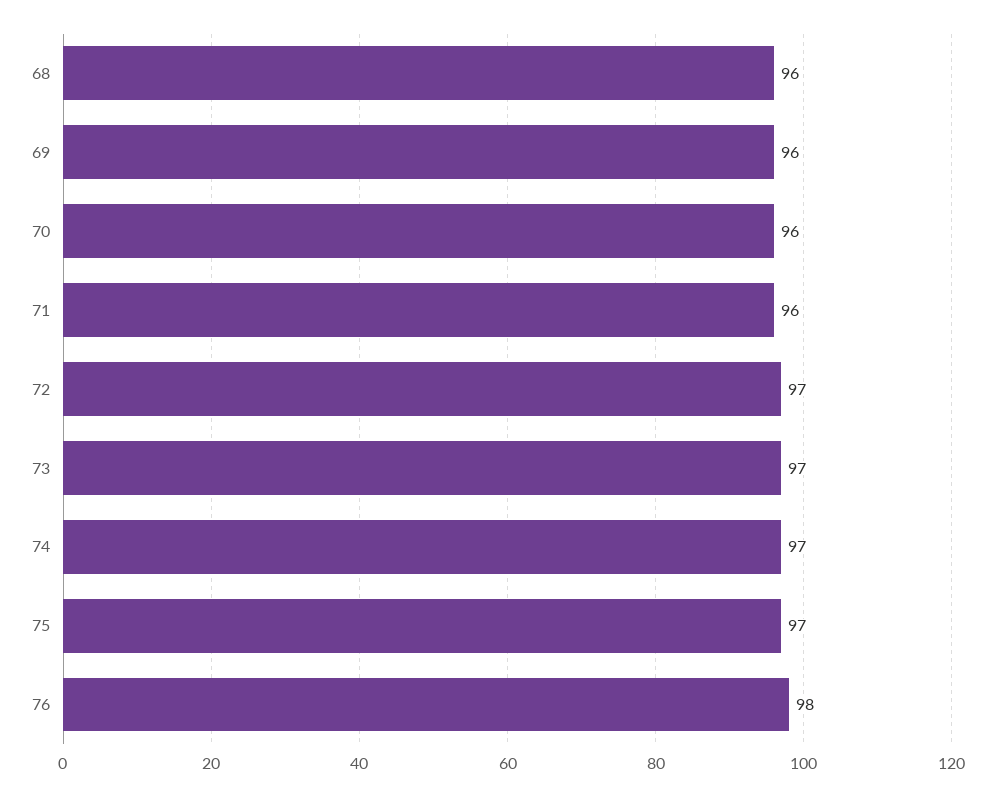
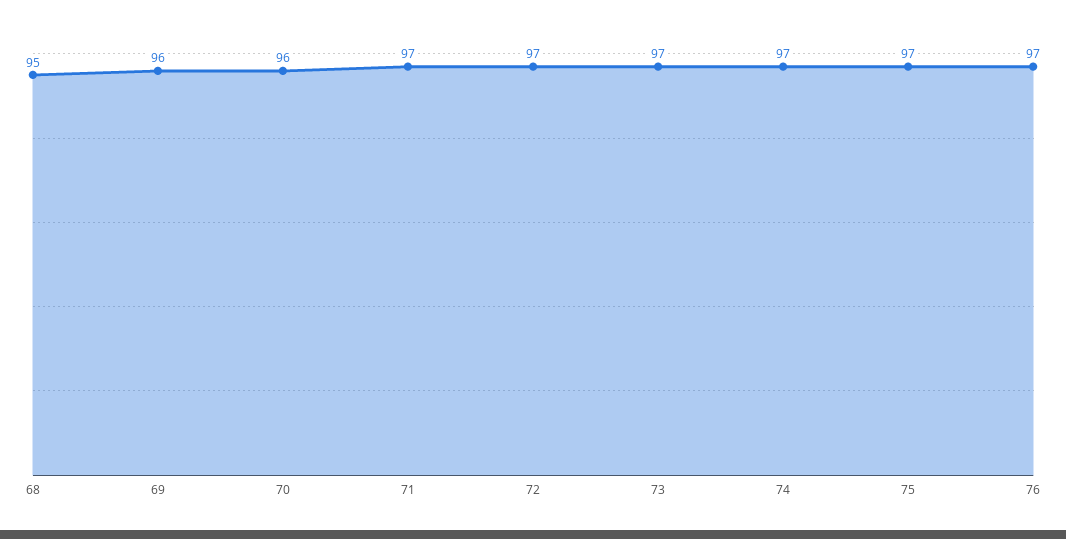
  {
-   "68": 96,
+   "68": 95,
    "69": 96,
    "70": 96,
-   "71": 96,
+   "71": 97,
    "72": 97,
    "73": 97,
    "74": 97,
    "75": 97,
-   "76": 98
+   "76": 97
  }

